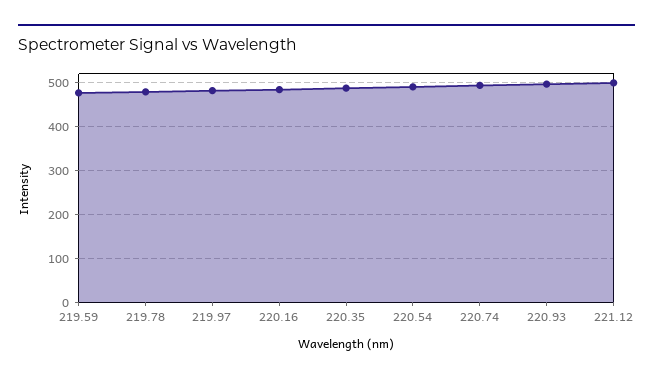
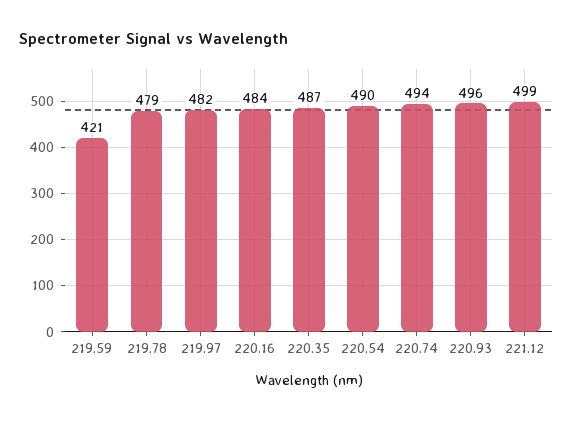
  {
-   "219.59": 480,
+   "219.59": 421,
    "219.78": 479,
    "219.97": 482,
    "220.16": 484,
    "220.35": 487,
    "220.54": 490,
    "220.74": 494,
    "220.93": 496,
    "221.12": 499
  }

